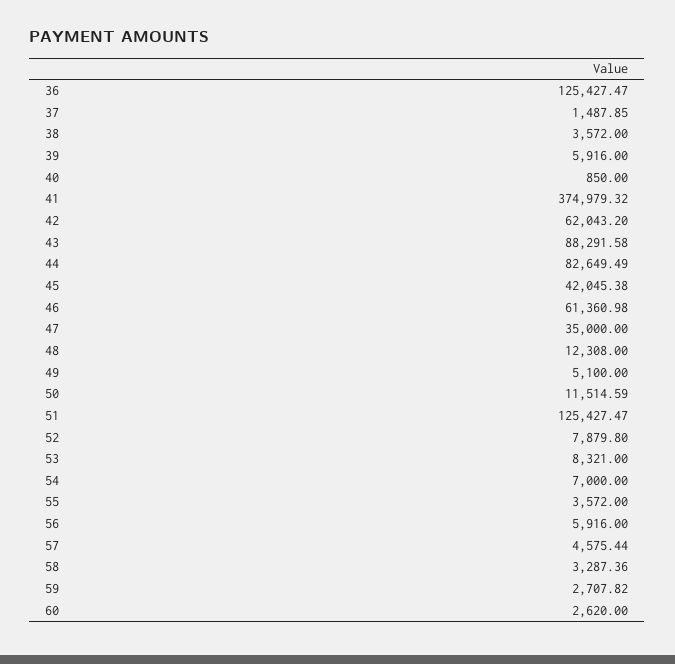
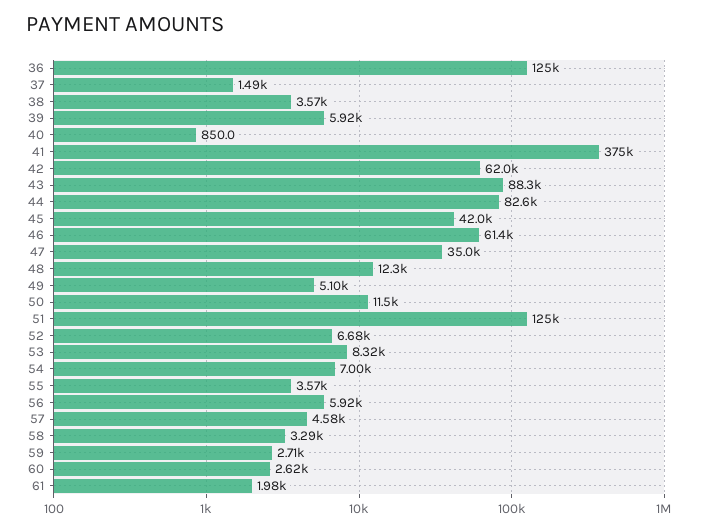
  {
    "36": 125427.47,
    "37": 1487.85,
    "38": 3572,
    "39": 5916,
    "40": 850,
    "41": 374979.32,
    "42": 62043.2,
    "43": 88291.58,
    "44": 82649.49,
    "45": 42045.38,
    "46": 61360.98,
    "47": 35000,
    "48": 12308,
    "49": 5100,
    "50": 11514.59,
    "51": 125427.47,
-   "52": 7879.8,
+   "52": 6680,
    "53": 8321,
    "54": 7000,
    "55": 3572,
    "56": 5916,
    "57": 4575.44,
    "58": 3287.36,
    "59": 2707.82,
-   "60": 2620
+   "60": 2620,
+   "61": 1980
  }

